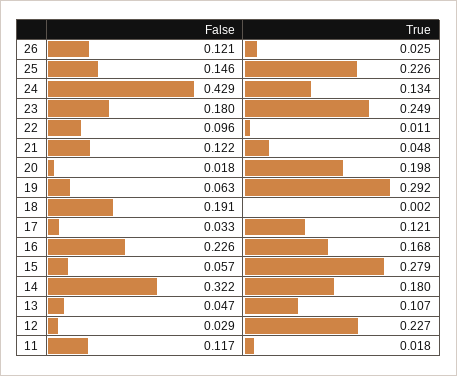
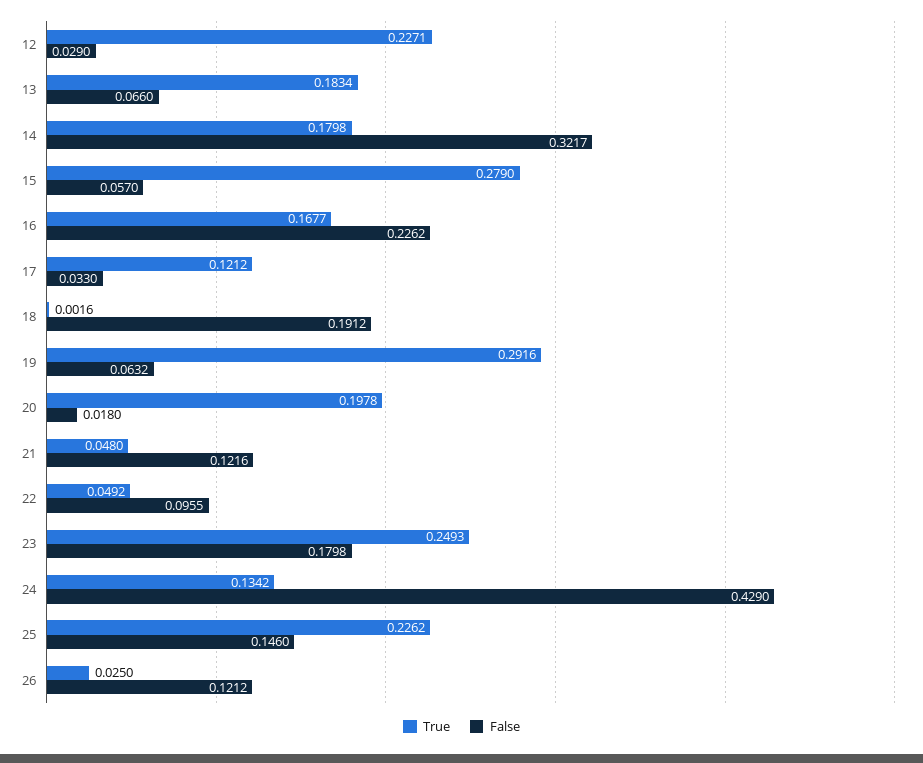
  {
    "False": {
      "26": 0.1212,
      "25": 0.146,
      "24": 0.429,
      "23": 0.1798,
      "22": 0.0955,
      "21": 0.1216,
      "20": 0.018,
      "19": 0.0632,
      "18": 0.1912,
      "17": 0.033,
      "16": 0.2262,
      "15": 0.057,
      "14": 0.3217,
-     "13": 0.047,
+     "13": 0.066,
-     "12": 0.029,
+     "12": 0.029
-     "11": 0.117
    },
    "True": {
      "26": 0.025,
      "25": 0.2262,
      "24": 0.1342,
      "23": 0.2493,
-     "22": 0.011,
+     "22": 0.0492,
      "21": 0.048,
      "20": 0.1978,
      "19": 0.2916,
      "18": 0.0016,
      "17": 0.1212,
      "16": 0.1677,
      "15": 0.279,
      "14": 0.1798,
-     "13": 0.107,
+     "13": 0.1834,
-     "12": 0.2271,
+     "12": 0.2271
-     "11": 0.018
    }
  }

